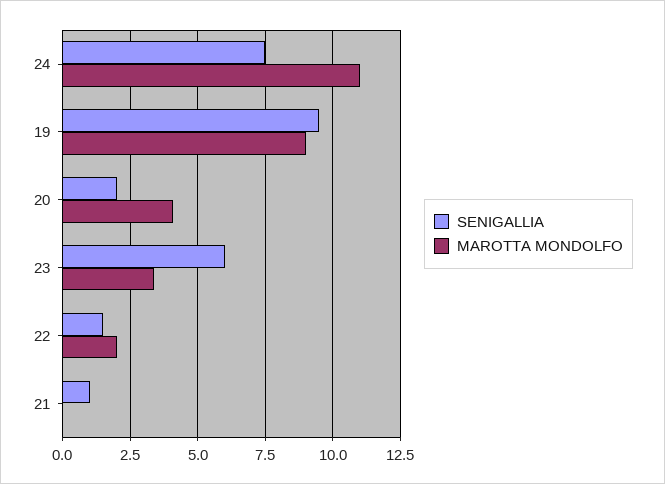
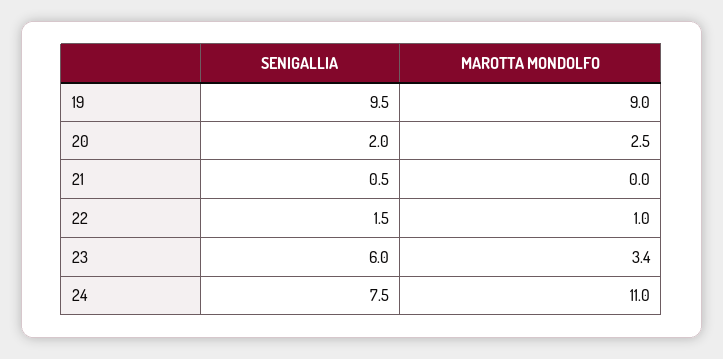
  {
    "SENIGALLIA": {
      "24": 7.5,
      "19": 9.5,
      "20": 2,
      "23": 6,
      "22": 1.5,
-     "21": 1
+     "21": 0.5
    },
    "MAROTTA MONDOLFO": {
      "24": 11,
      "19": 9,
-     "20": 4,
+     "20": 2.5,
      "23": 3.4,
-     "22": 2,
+     "22": 1,
      "21": 0
    }
  }

